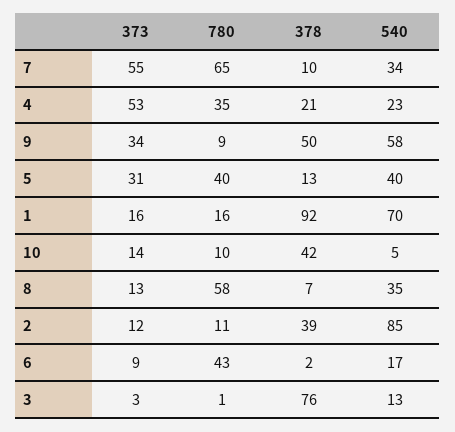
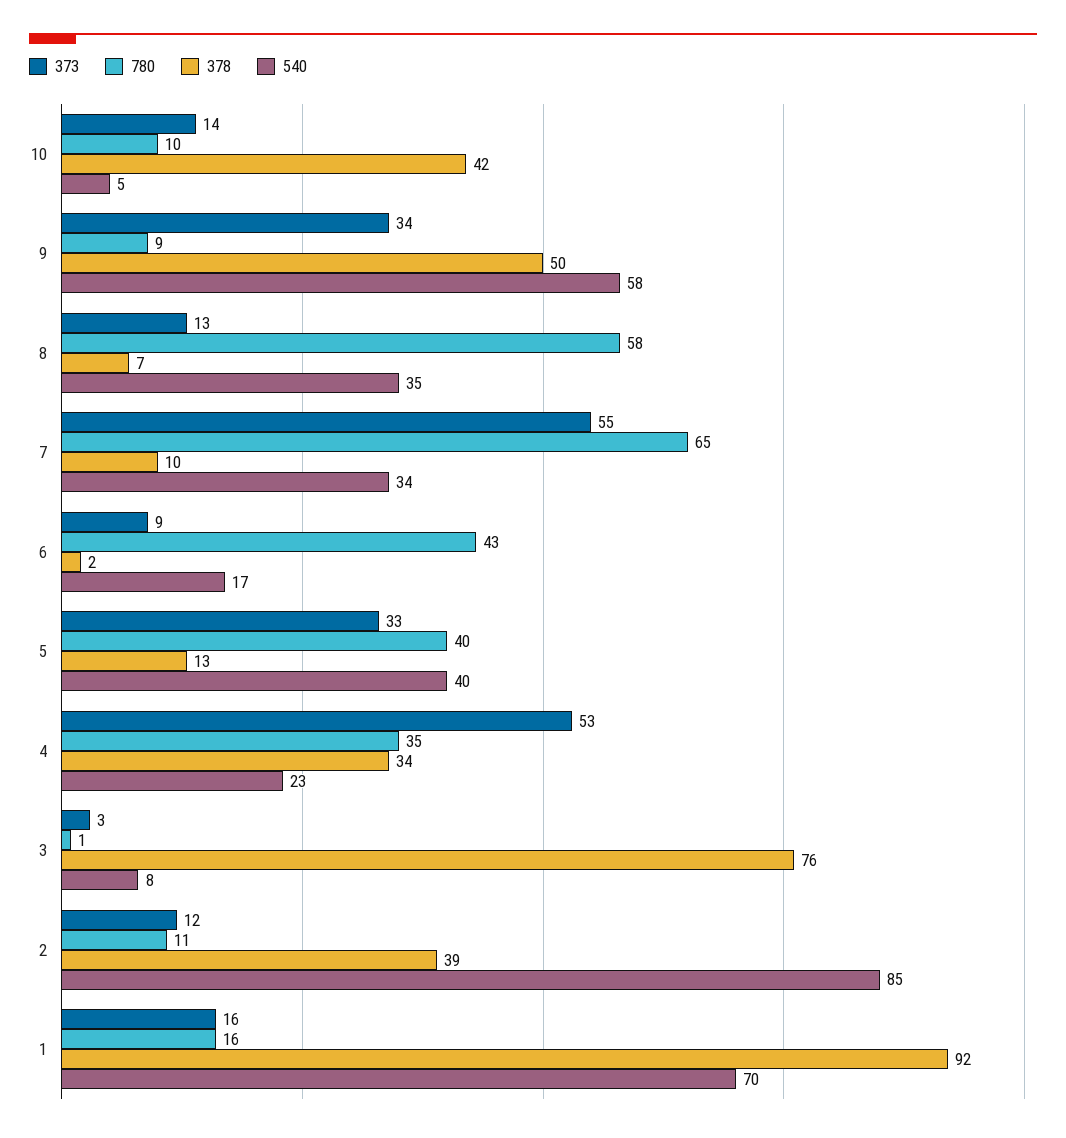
  {
    "373": {
      "7": 55,
      "4": 53,
      "9": 34,
-     "5": 31,
+     "5": 33,
      "1": 16,
      "10": 14,
      "8": 13,
      "2": 12,
      "6": 9,
      "3": 3
    },
    "780": {
      "7": 65,
      "4": 35,
      "9": 9,
      "5": 40,
      "1": 16,
      "10": 10,
      "8": 58,
      "2": 11,
      "6": 43,
      "3": 1
    },
    "378": {
      "7": 10,
-     "4": 21,
+     "4": 34,
      "9": 50,
      "5": 13,
      "1": 92,
      "10": 42,
      "8": 7,
      "2": 39,
      "6": 2,
      "3": 76
    },
    "540": {
      "7": 34,
      "4": 23,
      "9": 58,
      "5": 40,
      "1": 70,
      "10": 5,
      "8": 35,
      "2": 85,
      "6": 17,
-     "3": 13
+     "3": 8
    }
  }

